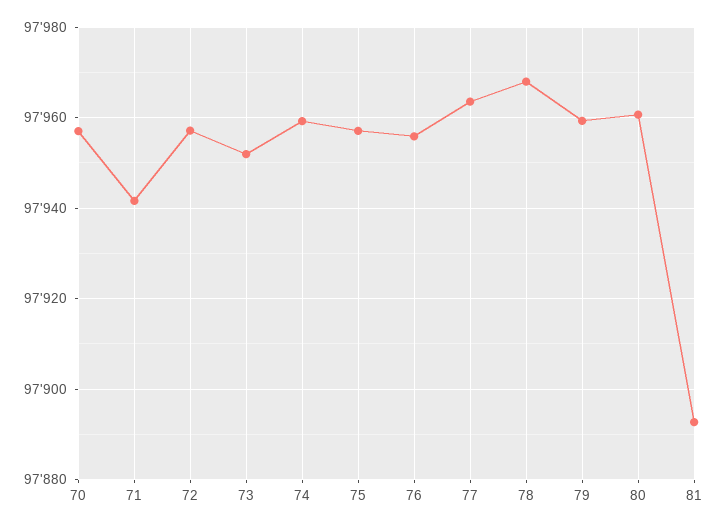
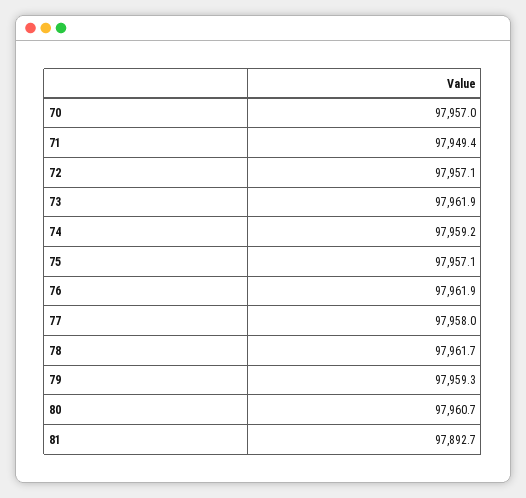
  {
    "70": 97957,
-   "71": 97942,
+   "71": 97949.4,
    "72": 97957.1,
-   "73": 97952,
+   "73": 97961.9,
    "74": 97959.2,
    "75": 97957.1,
-   "76": 97956,
+   "76": 97961.9,
-   "77": 97964,
+   "77": 97958,
-   "78": 97968,
+   "78": 97961.7,
    "79": 97959.3,
    "80": 97960.7,
    "81": 97892.7
  }

